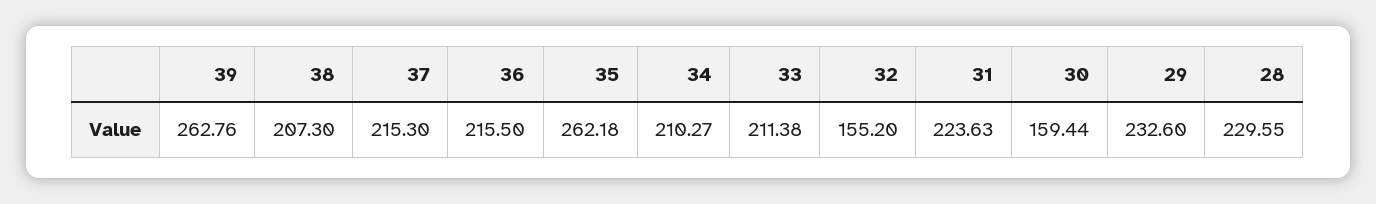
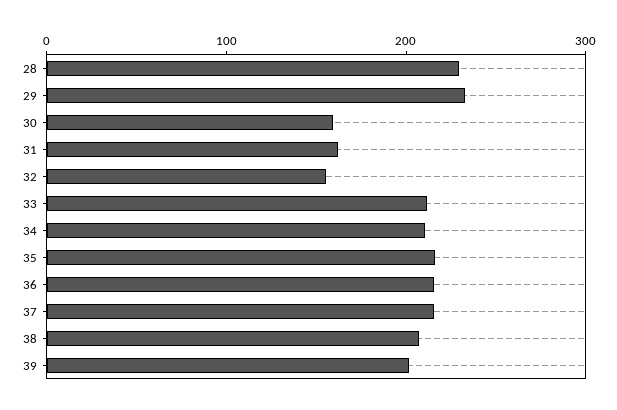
  {
-   "39": 262.76,
+   "39": 200,
    "38": 207.3,
    "37": 215.3,
    "36": 215.5,
-   "35": 262.18,
+   "35": 220,
    "34": 210.27,
    "33": 211.38,
    "32": 155.2,
-   "31": 223.63,
+   "31": 160,
    "30": 159.44,
    "29": 232.6,
    "28": 229.55
  }

